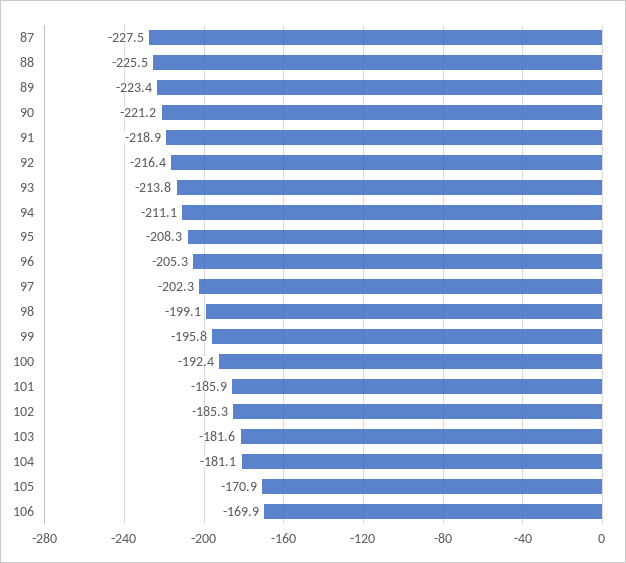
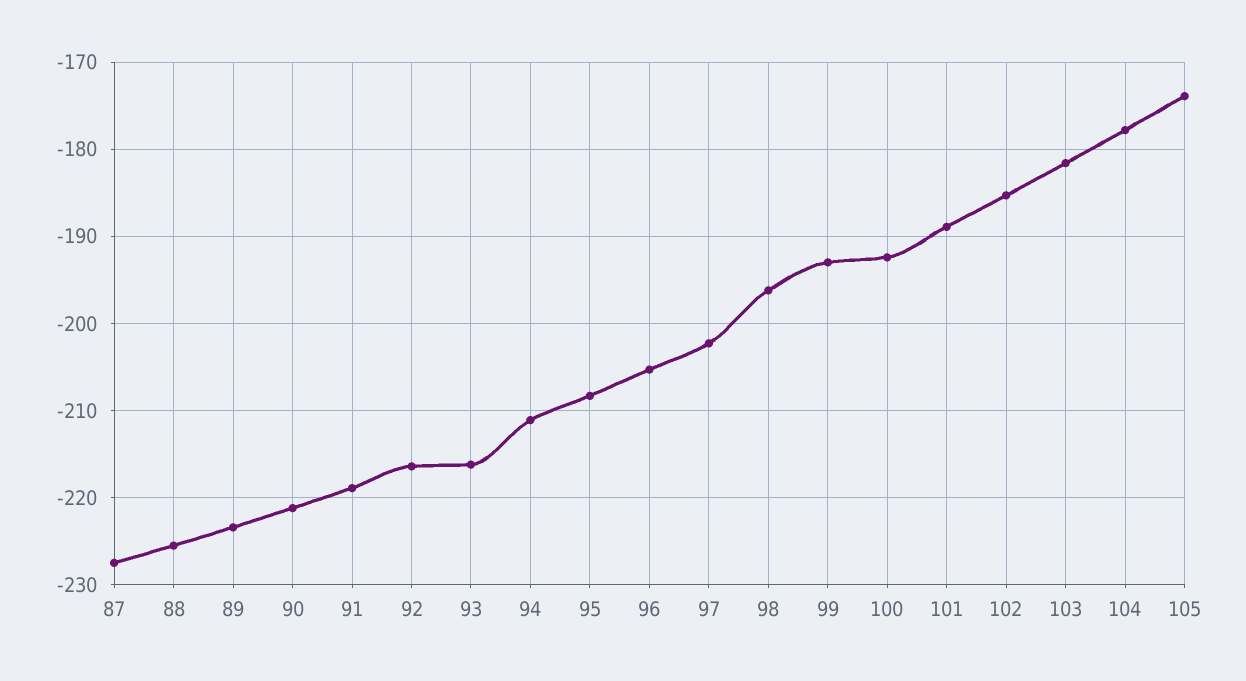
  {
    "87": -227.5,
    "88": -225.5,
    "89": -223.4,
    "90": -221.2,
    "91": -218.9,
    "92": -216.4,
-   "93": -213.8,
+   "93": -216,
    "94": -211.1,
    "95": -208.3,
    "96": -205.3,
    "97": -202.3,
-   "98": -199.1,
+   "98": -196,
-   "99": -195.8,
+   "99": -193,
    "100": -192.4,
-   "101": -185.9,
+   "101": -189,
    "102": -185.3,
    "103": -181.6,
-   "104": -181.1,
+   "104": -178,
-   "105": -170.9,
+   "105": -174
-   "106": -169.9
  }

